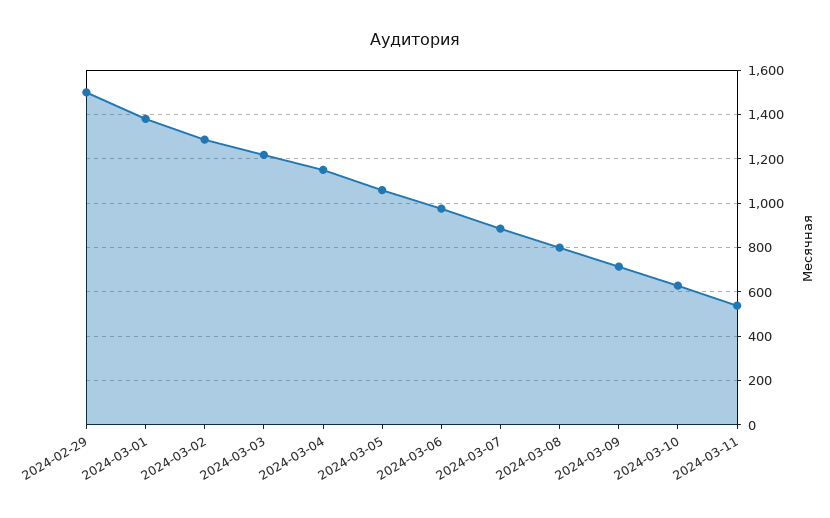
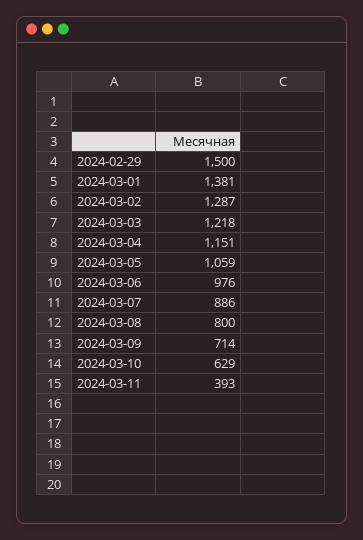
  {
    "2024-02-29": 1500,
    "2024-03-01": 1381,
    "2024-03-02": 1287,
    "2024-03-03": 1218,
    "2024-03-04": 1151,
    "2024-03-05": 1059,
    "2024-03-06": 976,
    "2024-03-07": 886,
    "2024-03-08": 800,
    "2024-03-09": 714,
    "2024-03-10": 629,
-   "2024-03-11": 550
+   "2024-03-11": 393
  }

